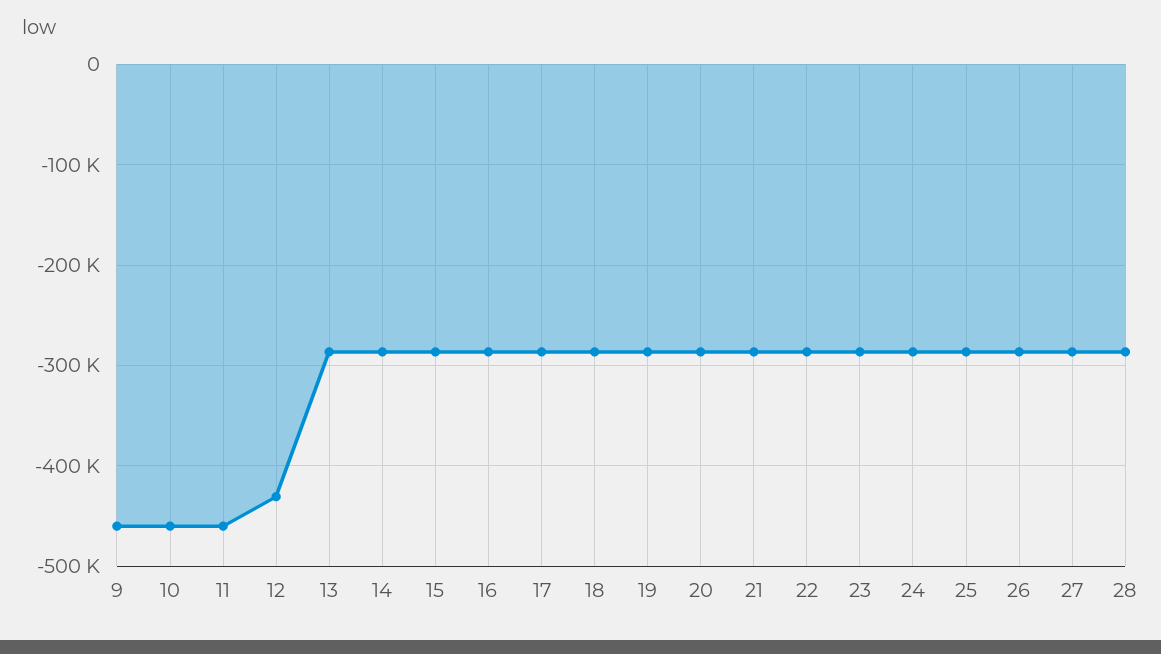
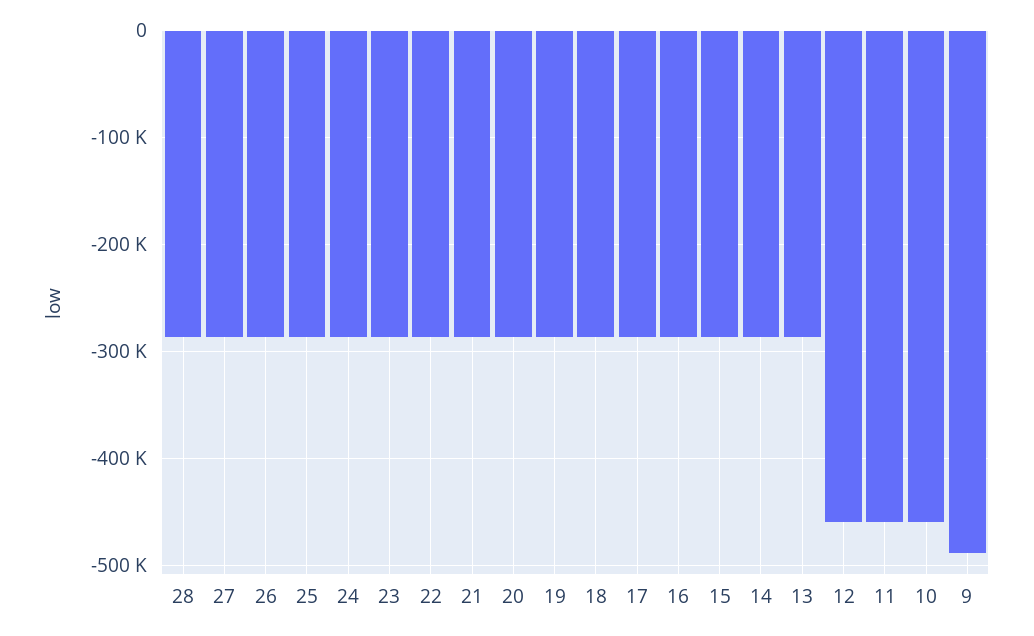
  {
-   "9": -460000,
+   "9": -490000,
    "10": -460000,
    "11": -460000,
-   "12": -430000,
+   "12": -460000,
    "13": -290000,
    "14": -290000,
    "15": -290000,
    "16": -290000,
    "17": -290000,
    "18": -290000,
    "19": -290000,
    "20": -290000,
    "21": -290000,
    "22": -290000,
    "23": -290000,
    "24": -290000,
    "25": -290000,
    "26": -290000,
    "27": -290000,
    "28": -290000
  }

